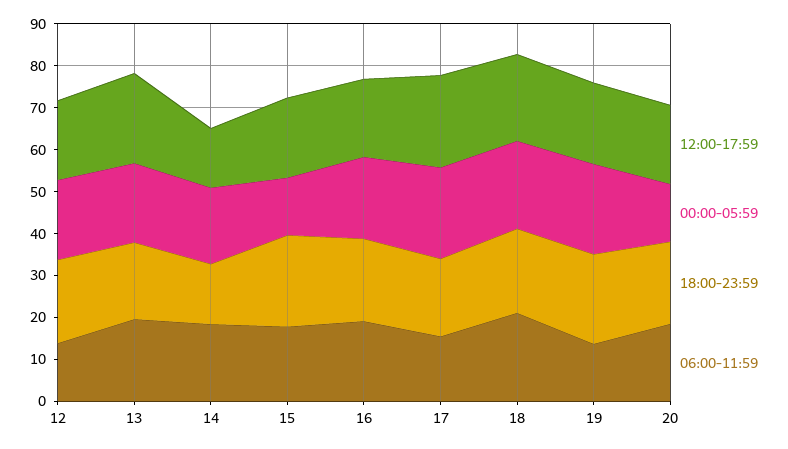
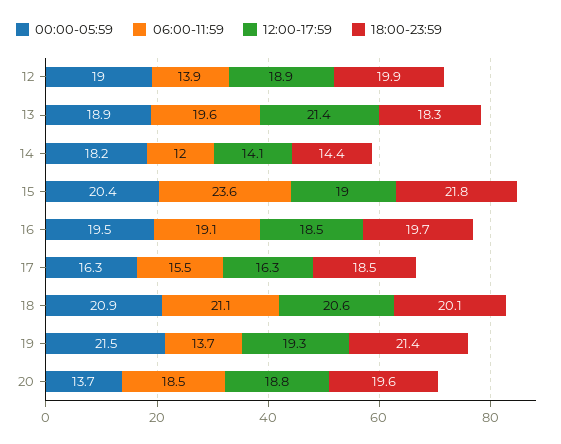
  {
    "12:00-17:59": {
      "12": 18.9,
      "13": 21.4,
      "14": 14.1,
      "15": 19,
      "16": 18.5,
-     "17": 22,
+     "17": 16.3,
      "18": 20.6,
      "19": 19.3,
      "20": 18.8
    },
    "00:00-05:59": {
      "12": 19,
      "13": 18.9,
      "14": 18.2,
-     "15": 14,
+     "15": 20.4,
      "16": 19.5,
-     "17": 22,
+     "17": 16.3,
      "18": 20.9,
      "19": 21.5,
      "20": 13.7
    },
    "18:00-23:59": {
      "12": 19.9,
      "13": 18.3,
      "14": 14.4,
      "15": 21.8,
      "16": 19.7,
      "17": 18.5,
      "18": 20.1,
      "19": 21.4,
      "20": 19.6
    },
    "06:00-11:59": {
      "12": 13.9,
      "13": 19.6,
-     "14": 18,
+     "14": 12,
-     "15": 18,
+     "15": 23.6,
      "16": 19.1,
      "17": 15.5,
      "18": 21.1,
      "19": 13.7,
      "20": 18.5
    }
  }

